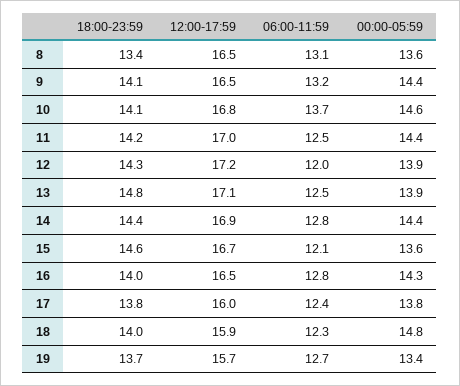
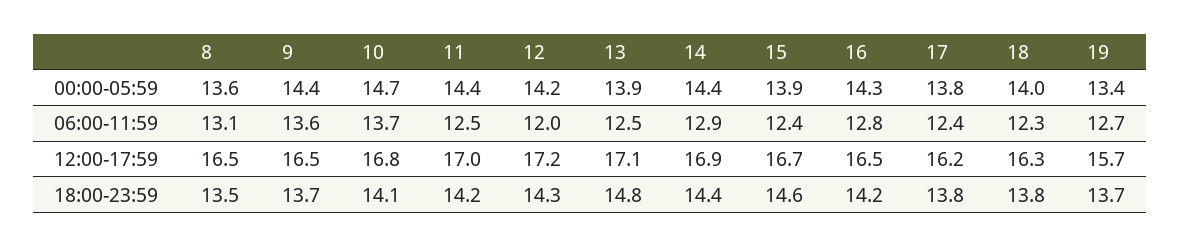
  {
    "18:00-23:59": {
-     "8": 13.4,
+     "8": 13.5,
-     "9": 14.1,
+     "9": 13.7,
      "10": 14.1,
      "11": 14.2,
      "12": 14.3,
      "13": 14.8,
      "14": 14.4,
      "15": 14.6,
-     "16": 14,
+     "16": 14.2,
      "17": 13.8,
-     "18": 14,
+     "18": 13.8,
      "19": 13.7
    },
    "12:00-17:59": {
      "8": 16.5,
      "9": 16.5,
      "10": 16.8,
      "11": 17,
      "12": 17.2,
      "13": 17.1,
      "14": 16.9,
      "15": 16.7,
      "16": 16.5,
-     "17": 16,
+     "17": 16.2,
-     "18": 15.9,
+     "18": 16.3,
      "19": 15.7
    },
    "06:00-11:59": {
      "8": 13.1,
-     "9": 13.2,
+     "9": 13.6,
      "10": 13.7,
      "11": 12.5,
      "12": 12,
      "13": 12.5,
-     "14": 12.8,
+     "14": 12.9,
-     "15": 12.1,
+     "15": 12.4,
      "16": 12.8,
      "17": 12.4,
      "18": 12.3,
      "19": 12.7
    },
    "00:00-05:59": {
      "8": 13.6,
      "9": 14.4,
-     "10": 14.6,
+     "10": 14.7,
      "11": 14.4,
-     "12": 13.9,
+     "12": 14.2,
      "13": 13.9,
      "14": 14.4,
-     "15": 13.6,
+     "15": 13.9,
      "16": 14.3,
      "17": 13.8,
-     "18": 14.8,
+     "18": 14,
      "19": 13.4
    }
  }

